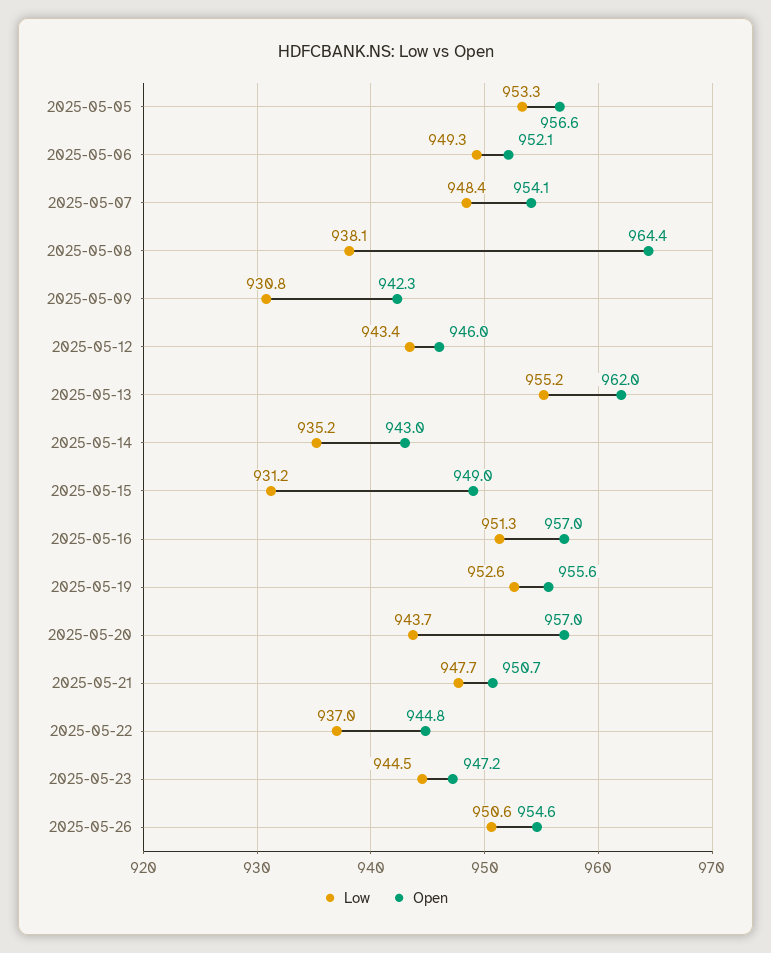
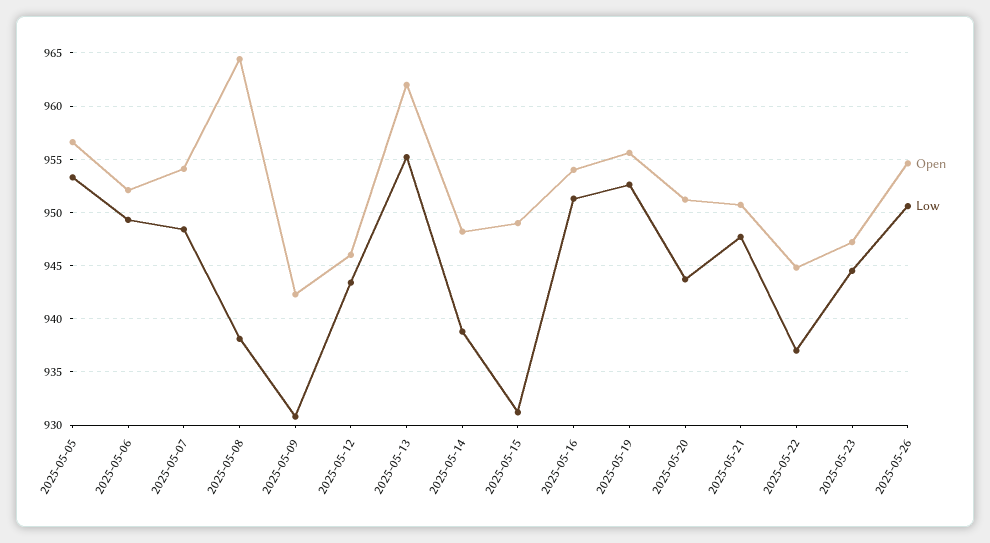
  {
    "Low": {
      "2025-05-05": 953.3,
      "2025-05-06": 949.3,
      "2025-05-07": 948.4,
      "2025-05-08": 938.1,
      "2025-05-09": 930.8,
      "2025-05-12": 943.4,
      "2025-05-13": 955.2,
-     "2025-05-14": 935.2,
+     "2025-05-14": 939,
      "2025-05-15": 931.2,
      "2025-05-16": 951.3,
      "2025-05-19": 952.6,
      "2025-05-20": 943.7,
      "2025-05-21": 947.7,
      "2025-05-22": 937,
      "2025-05-23": 944.5,
      "2025-05-26": 950.6
    },
    "Open": {
      "2025-05-05": 956.6,
      "2025-05-06": 952.1,
      "2025-05-07": 954.1,
      "2025-05-08": 964.4,
      "2025-05-09": 942.3,
      "2025-05-12": 946,
      "2025-05-13": 962,
-     "2025-05-14": 943,
+     "2025-05-14": 948,
      "2025-05-15": 949,
-     "2025-05-16": 957,
+     "2025-05-16": 954,
      "2025-05-19": 955.6,
-     "2025-05-20": 957,
+     "2025-05-20": 951,
      "2025-05-21": 950.7,
      "2025-05-22": 944.8,
      "2025-05-23": 947.2,
      "2025-05-26": 954.6
    }
  }

